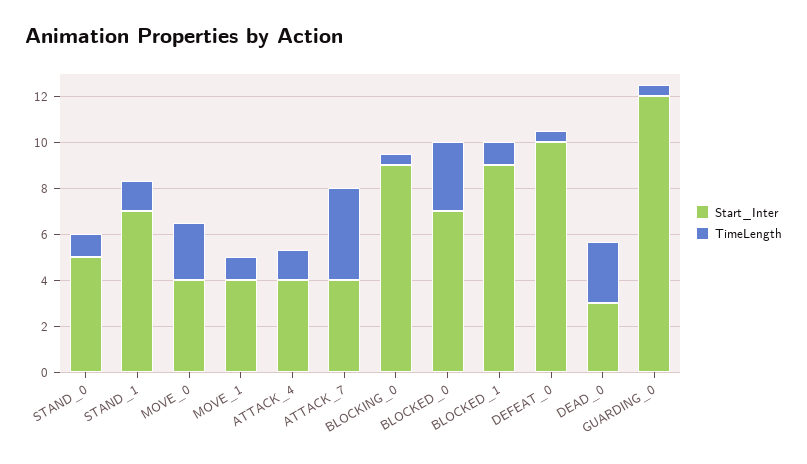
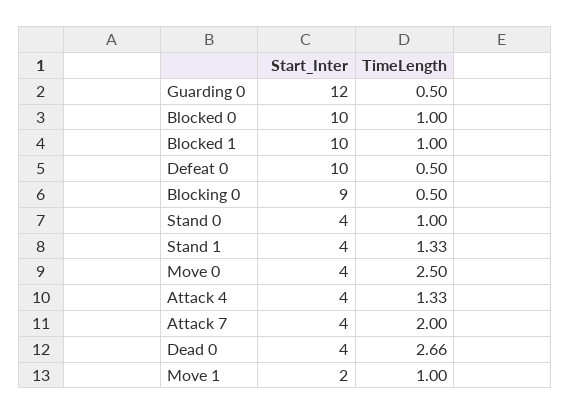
  {
    "Start_Inter": {
-     "STAND_0": 5,
+     "STAND_0": 4,
-     "STAND_1": 7,
+     "STAND_1": 4,
      "MOVE_0": 4,
-     "MOVE_1": 4,
+     "MOVE_1": 2,
      "ATTACK_4": 4,
      "ATTACK_7": 4,
      "BLOCKING_0": 9,
-     "BLOCKED_0": 7,
+     "BLOCKED_0": 10,
-     "BLOCKED_1": 9,
+     "BLOCKED_1": 10,
      "DEFEAT_0": 10,
-     "DEAD_0": 3,
+     "DEAD_0": 4,
      "GUARDING_0": 12
    },
    "TimeLength": {
      "STAND_0": 1,
      "STAND_1": 1.33,
      "MOVE_0": 2.5,
      "MOVE_1": 1,
      "ATTACK_4": 1.33,
-     "ATTACK_7": 4,
+     "ATTACK_7": 2,
      "BLOCKING_0": 0.5,
-     "BLOCKED_0": 3,
+     "BLOCKED_0": 1,
      "BLOCKED_1": 1,
      "DEFEAT_0": 0.5,
      "DEAD_0": 2.66,
      "GUARDING_0": 0.5
    }
  }

